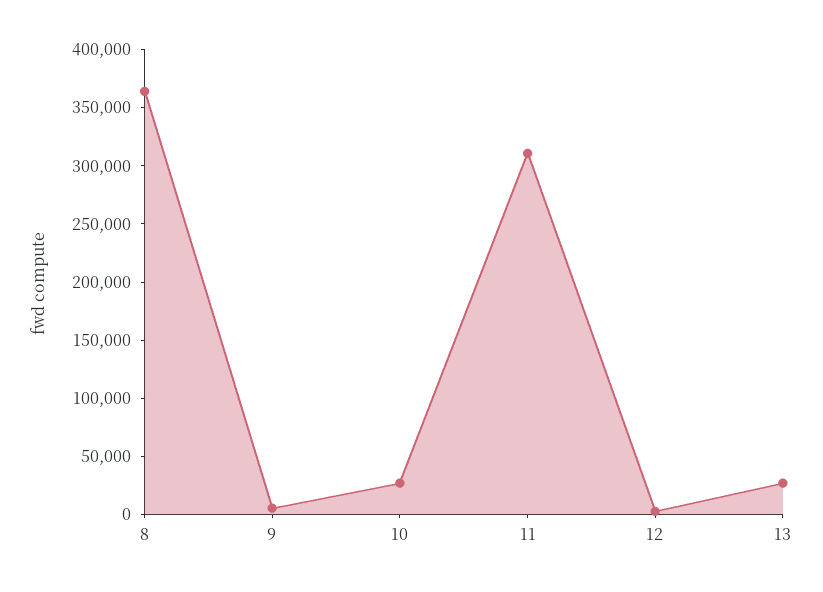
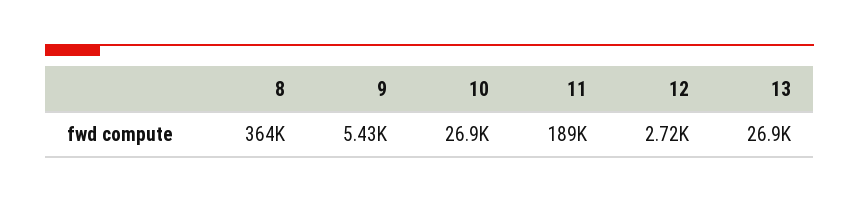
  {
    "8": 364000,
    "9": 5430,
    "10": 26900,
-   "11": 310000,
+   "11": 189000,
    "12": 2720,
    "13": 26900
  }

